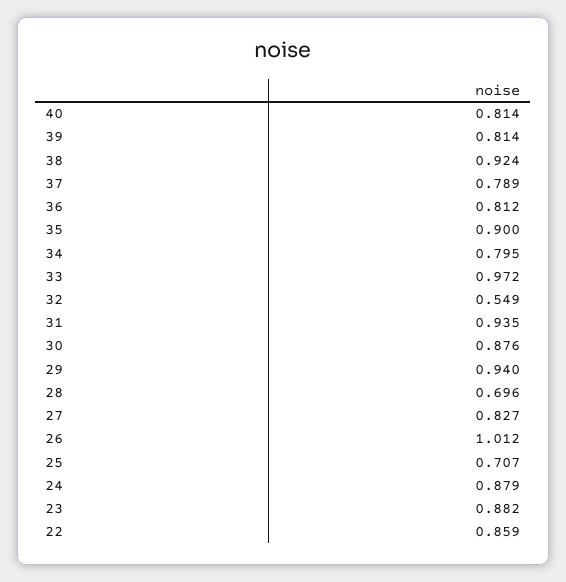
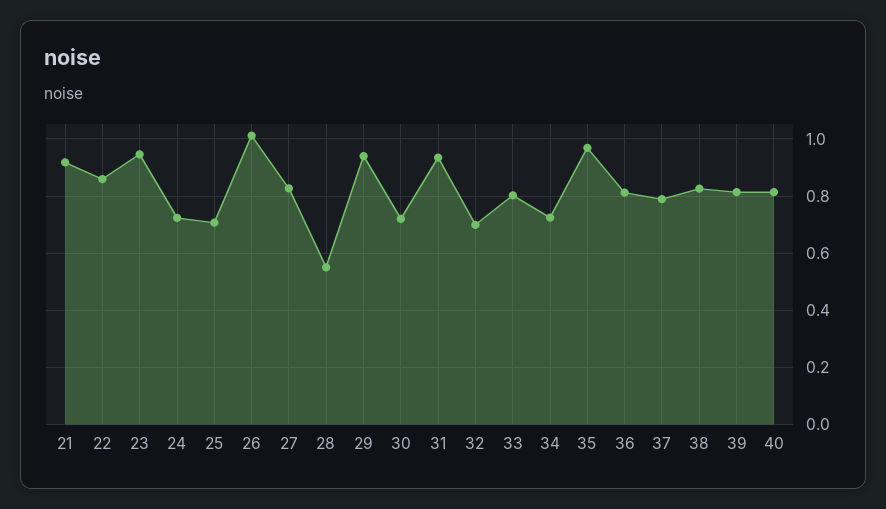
  {
    "40": 0.814,
    "39": 0.814,
-   "38": 0.924,
+   "38": 0.825,
    "37": 0.789,
    "36": 0.812,
-   "35": 0.9,
+   "35": 0.975,
-   "34": 0.795,
+   "34": 0.725,
-   "33": 0.972,
+   "33": 0.8,
-   "32": 0.549,
+   "32": 0.7,
    "31": 0.935,
-   "30": 0.876,
+   "30": 0.725,
    "29": 0.94,
-   "28": 0.696,
+   "28": 0.55,
    "27": 0.827,
    "26": 1.012,
    "25": 0.707,
-   "24": 0.879,
+   "24": 0.725,
-   "23": 0.882,
+   "23": 0.95,
-   "22": 0.859
+   "22": 0.859,
+   "21": 0.925
  }

